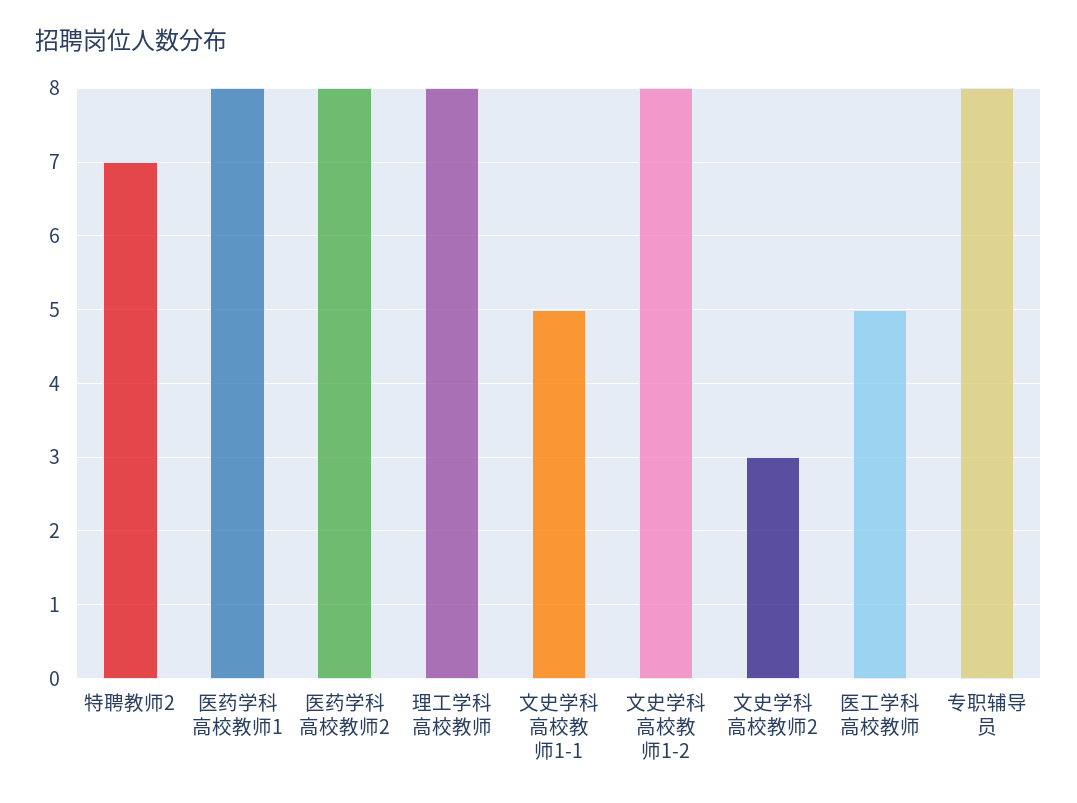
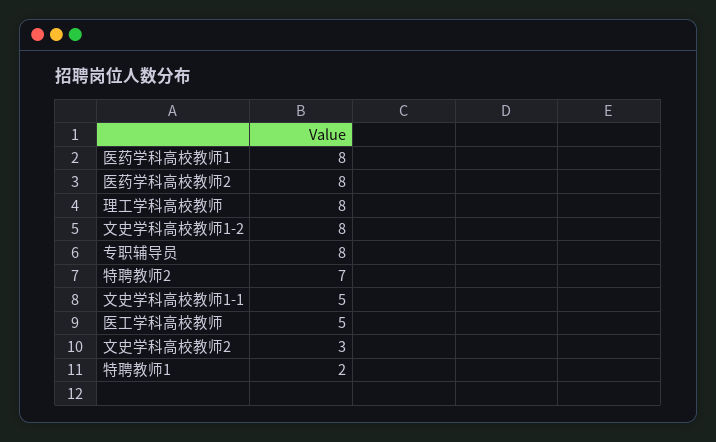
  {
    "特聘教师2": 7,
    "医药学科高校教师1": 8,
    "医药学科高校教师2": 8,
    "理工学科高校教师": 8,
    "文史学科高校教师1-1": 5,
    "文史学科高校教师1-2": 8,
    "文史学科高校教师2": 3,
    "医工学科高校教师": 5,
-   "专职辅导员": 8
+   "专职辅导员": 8,
+   "特聘教师1": 2
  }

